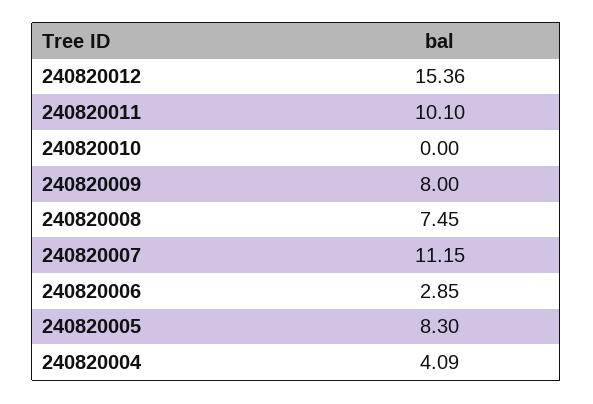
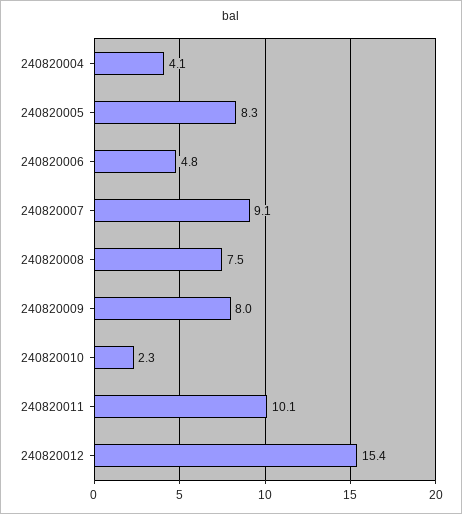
  {
    "240820012": 15.36,
    "240820011": 10.1,
-   "240820010": 0,
+   "240820010": 2.3,
    "240820009": 8,
    "240820008": 7.45,
-   "240820007": 11.15,
+   "240820007": 9.1,
-   "240820006": 2.85,
+   "240820006": 4.8,
    "240820005": 8.3,
    "240820004": 4.09
  }

